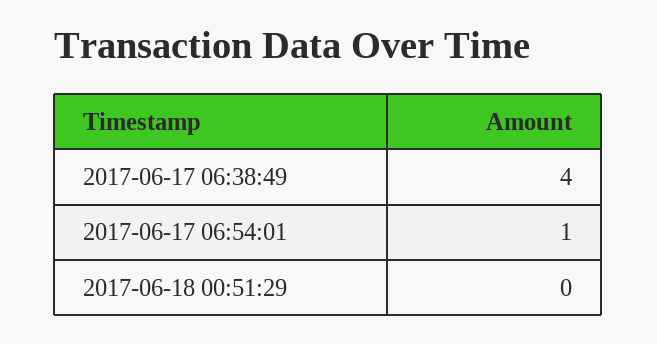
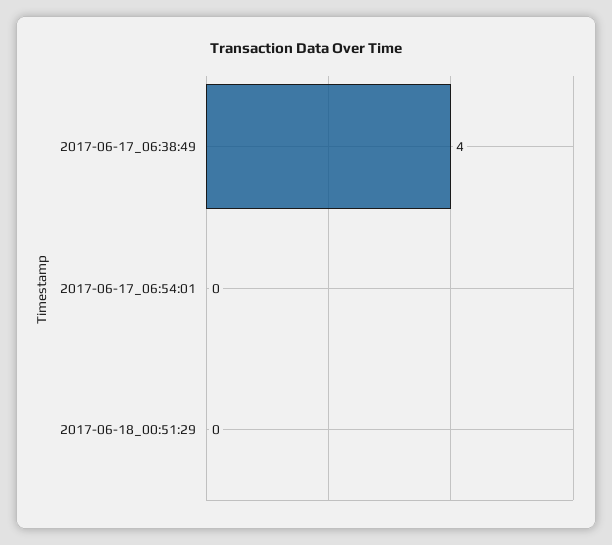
  {
    "2017-06-17 06:38:49": 4,
-   "2017-06-17 06:54:01": 1,
+   "2017-06-17 06:54:01": 0,
    "2017-06-18 00:51:29": 0
  }

